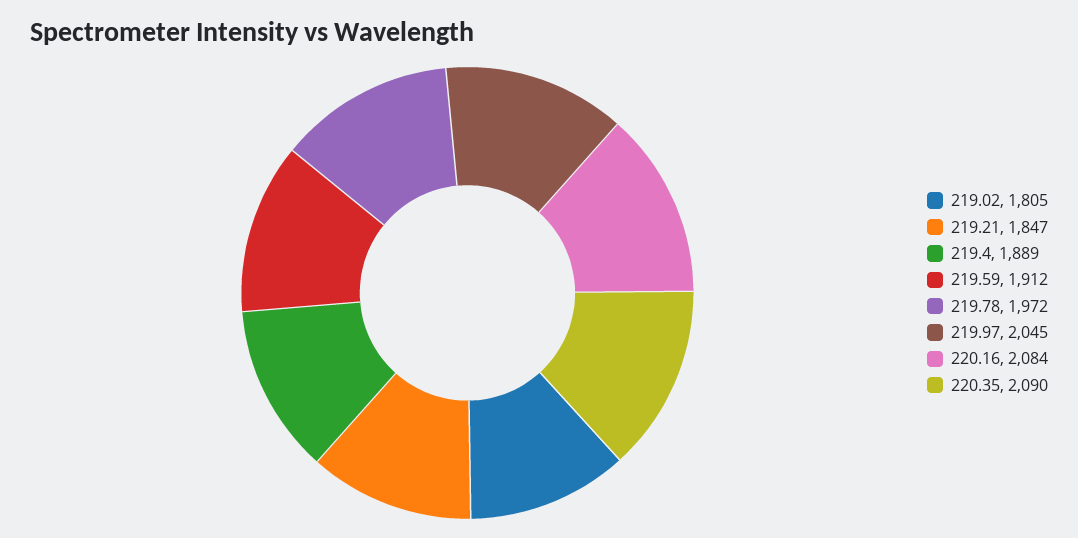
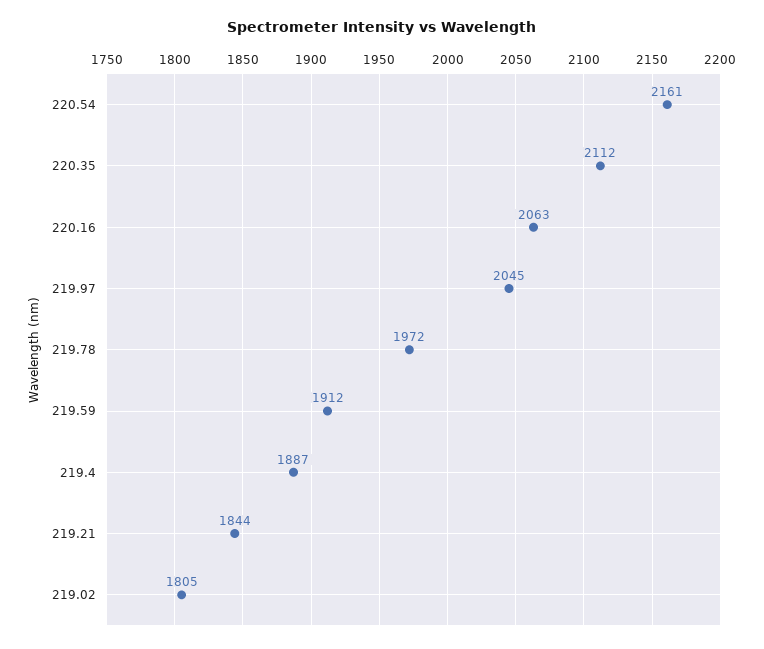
  {
    "219.02": 1805,
-   "219.21": 1847,
+   "219.21": 1844,
-   "219.4": 1889,
+   "219.4": 1887,
    "219.59": 1912,
    "219.78": 1972,
    "219.97": 2045,
-   "220.16": 2084,
+   "220.16": 2063,
-   "220.35": 2090
+   "220.35": 2112,
+   "220.54": 2161
  }

